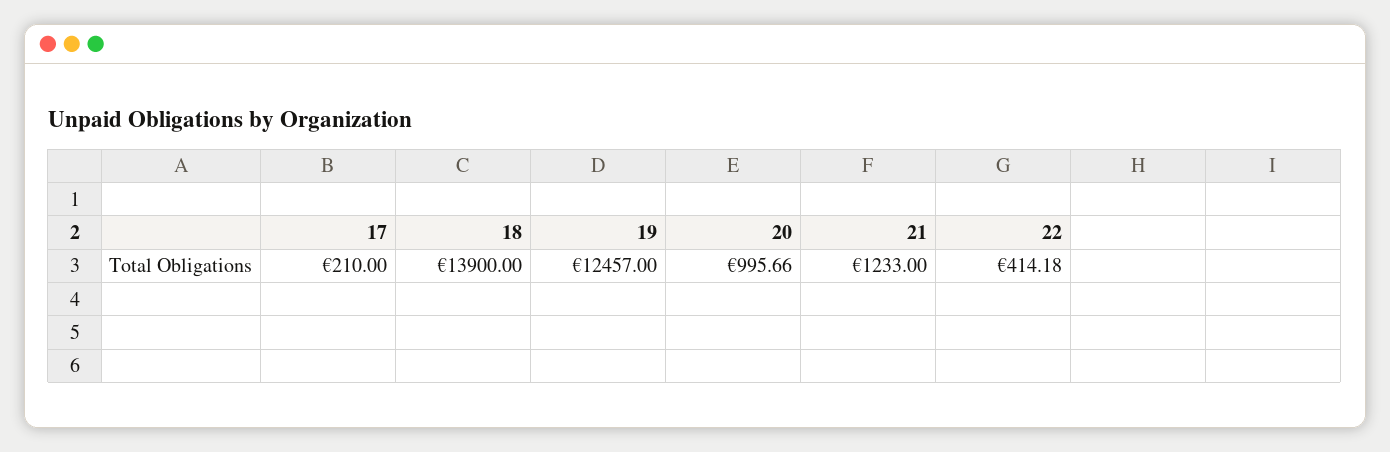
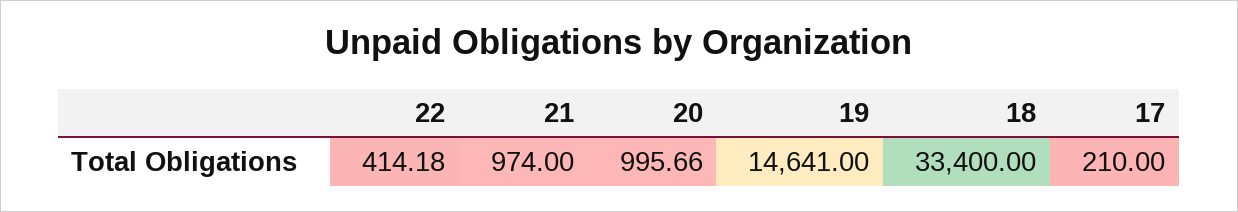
  {
    "17": 210,
-   "18": 13900,
+   "18": 33400,
-   "19": 12457,
+   "19": 14641,
    "20": 995.66,
-   "21": 1233,
+   "21": 974,
    "22": 414.18
  }

